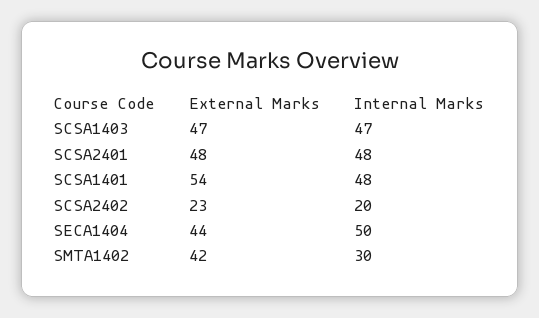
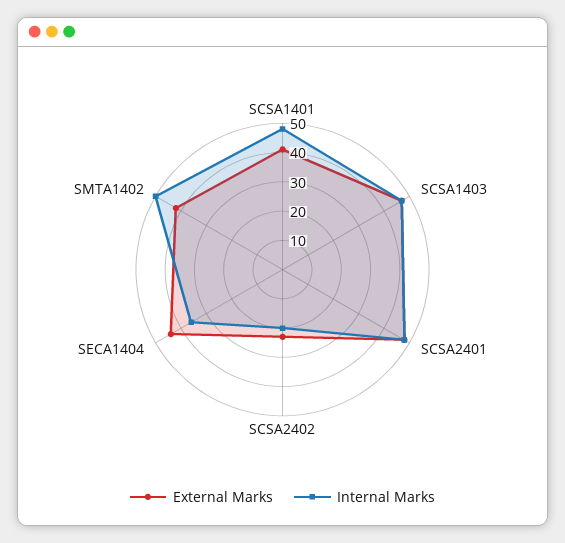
  {
    "External Marks": {
      "SCSA1403": 47,
      "SCSA2401": 48,
-     "SCSA1401": 54,
+     "SCSA1401": 40,
      "SCSA2402": 23,
      "SECA1404": 44,
      "SMTA1402": 42
    },
    "Internal Marks": {
      "SCSA1403": 47,
      "SCSA2401": 48,
      "SCSA1401": 48,
      "SCSA2402": 20,
-     "SECA1404": 50,
+     "SECA1404": 35,
-     "SMTA1402": 30
+     "SMTA1402": 50
    }
  }

